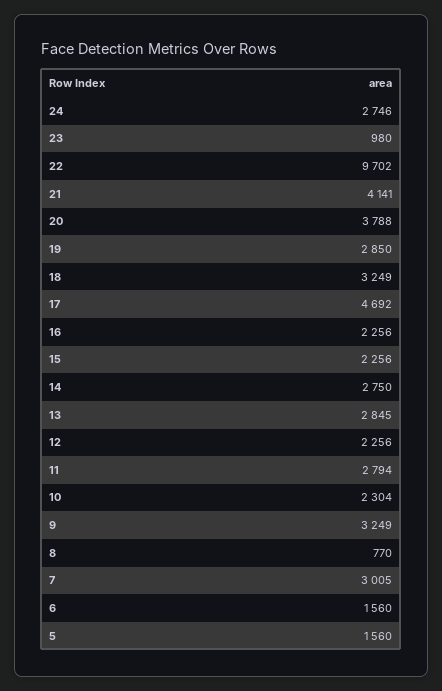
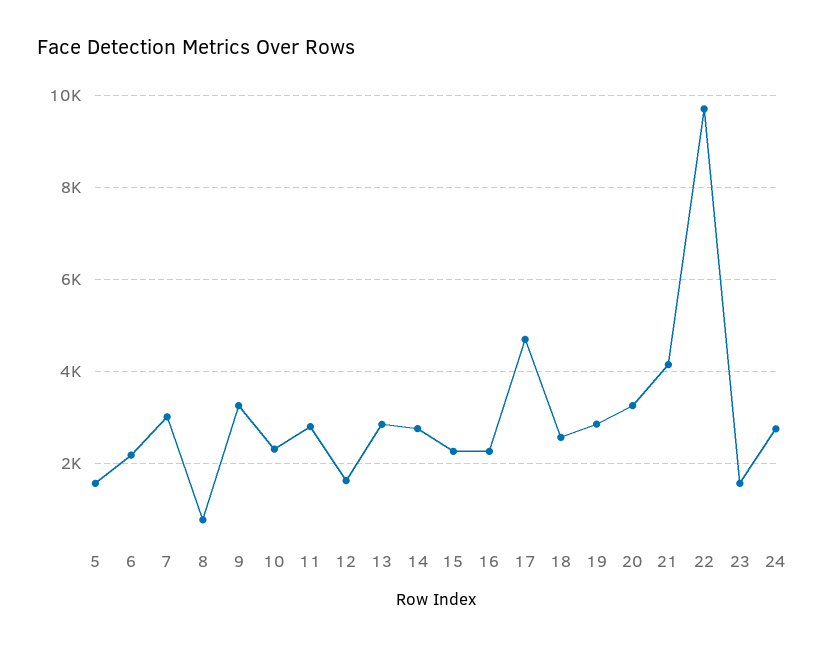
  {
    "24": 2746,
-   "23": 980,
+   "23": 1600,
    "22": 9702,
    "21": 4141,
-   "20": 3788,
+   "20": 3200,
    "19": 2850,
-   "18": 3249,
+   "18": 2600,
    "17": 4692,
    "16": 2256,
    "15": 2256,
    "14": 2750,
    "13": 2845,
-   "12": 2256,
+   "12": 1600,
    "11": 2794,
    "10": 2304,
    "9": 3249,
    "8": 770,
    "7": 3005,
-   "6": 1560,
+   "6": 2200,
    "5": 1560
  }

